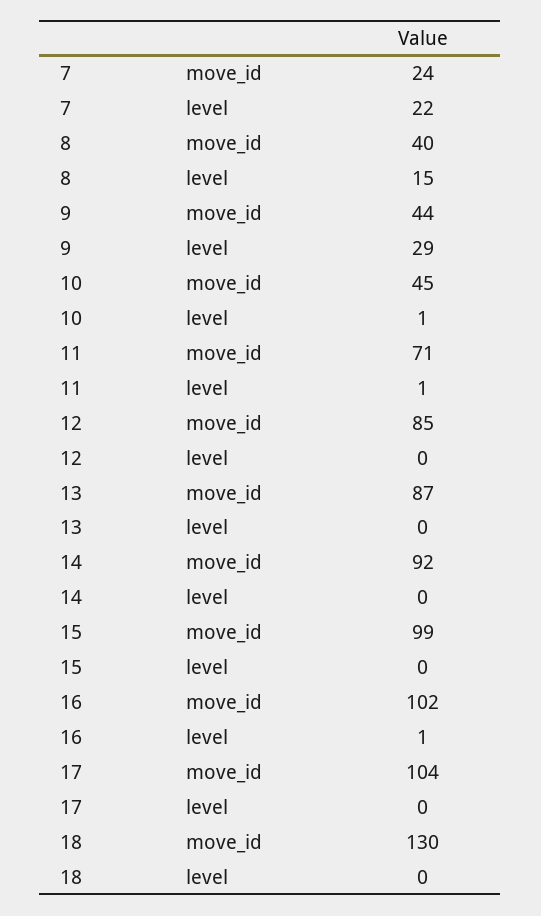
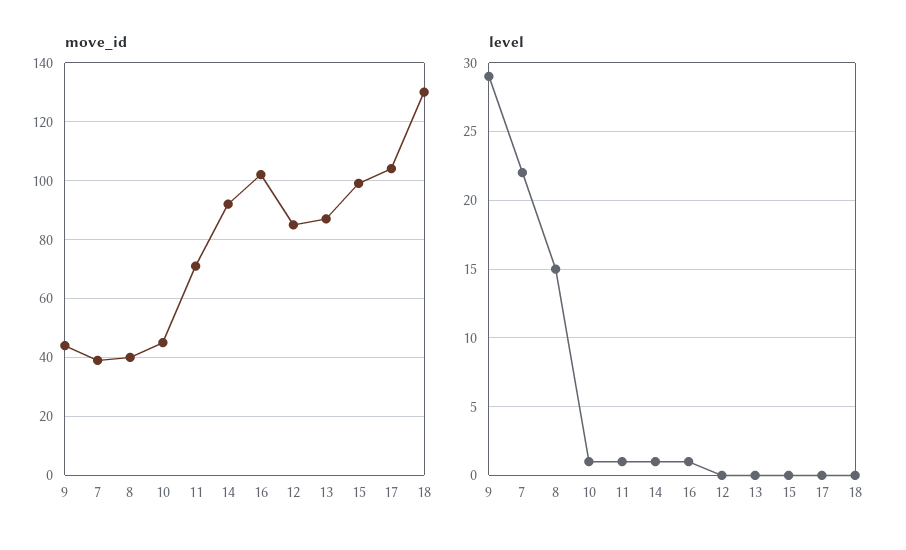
  {
    "move_id": {
-     "7": 24,
+     "7": 40,
      "8": 40,
      "9": 44,
      "10": 45,
      "11": 71,
      "12": 85,
      "13": 87,
      "14": 92,
      "15": 99,
      "16": 102,
      "17": 104,
      "18": 130
    },
    "level": {
      "7": 22,
      "8": 15,
      "9": 29,
      "10": 1,
      "11": 1,
      "12": 0,
      "13": 0,
-     "14": 0,
+     "14": 1,
      "15": 0,
      "16": 1,
      "17": 0,
      "18": 0
    }
  }

